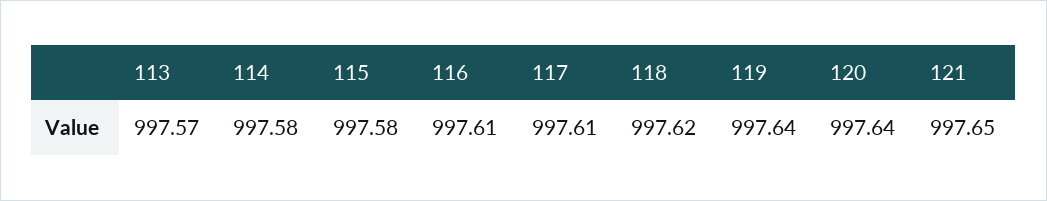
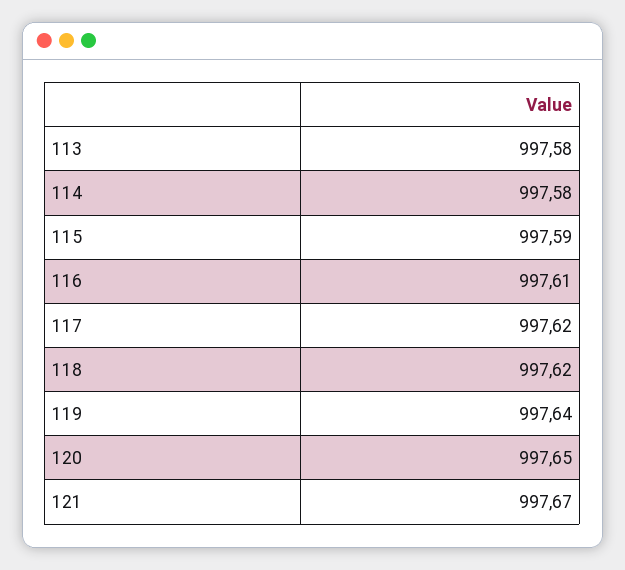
  {
-   "113": 997.57,
+   "113": 997.58,
    "114": 997.58,
-   "115": 997.58,
+   "115": 997.59,
    "116": 997.61,
-   "117": 997.61,
+   "117": 997.62,
    "118": 997.62,
    "119": 997.64,
-   "120": 997.64,
+   "120": 997.65,
-   "121": 997.65
+   "121": 997.67
  }

